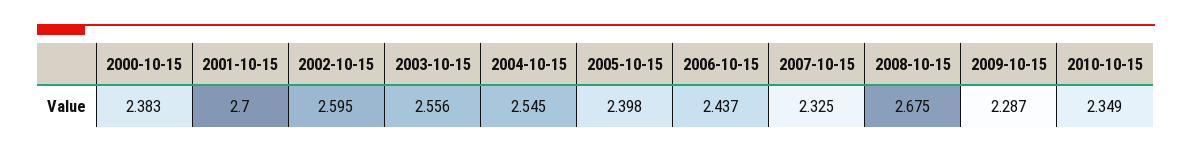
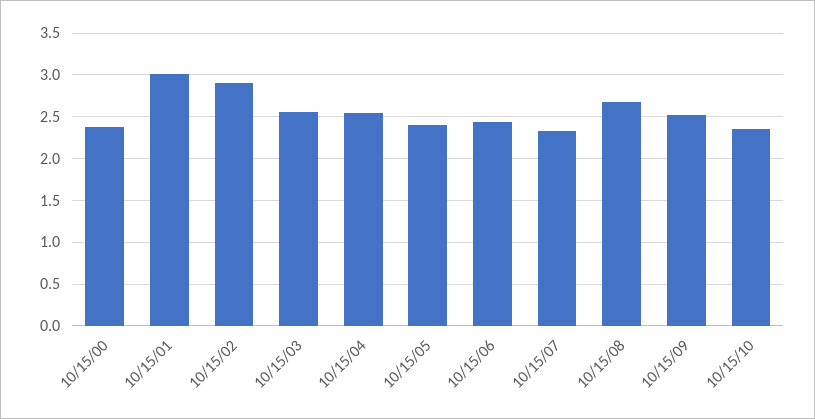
  {
    "2000-10-15": 2.383,
-   "2001-10-15": 2.7,
+   "2001-10-15": 3,
-   "2002-10-15": 2.595,
+   "2002-10-15": 2.9,
    "2003-10-15": 2.556,
    "2004-10-15": 2.545,
    "2005-10-15": 2.398,
    "2006-10-15": 2.437,
    "2007-10-15": 2.325,
    "2008-10-15": 2.675,
-   "2009-10-15": 2.287,
+   "2009-10-15": 2.5,
    "2010-10-15": 2.349
  }

